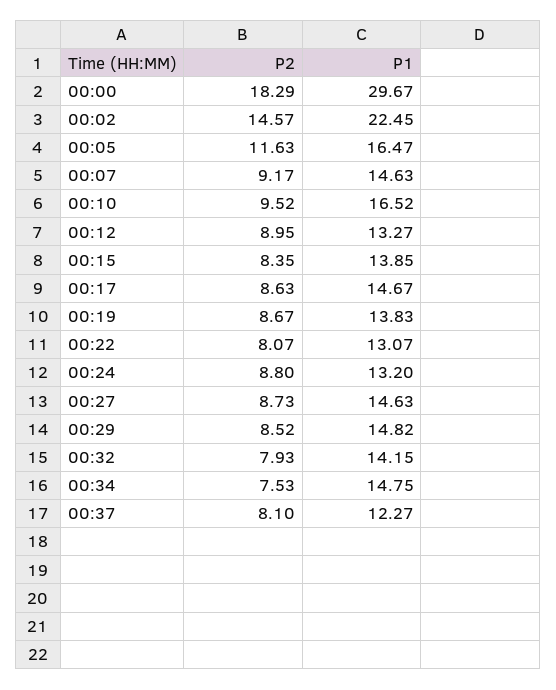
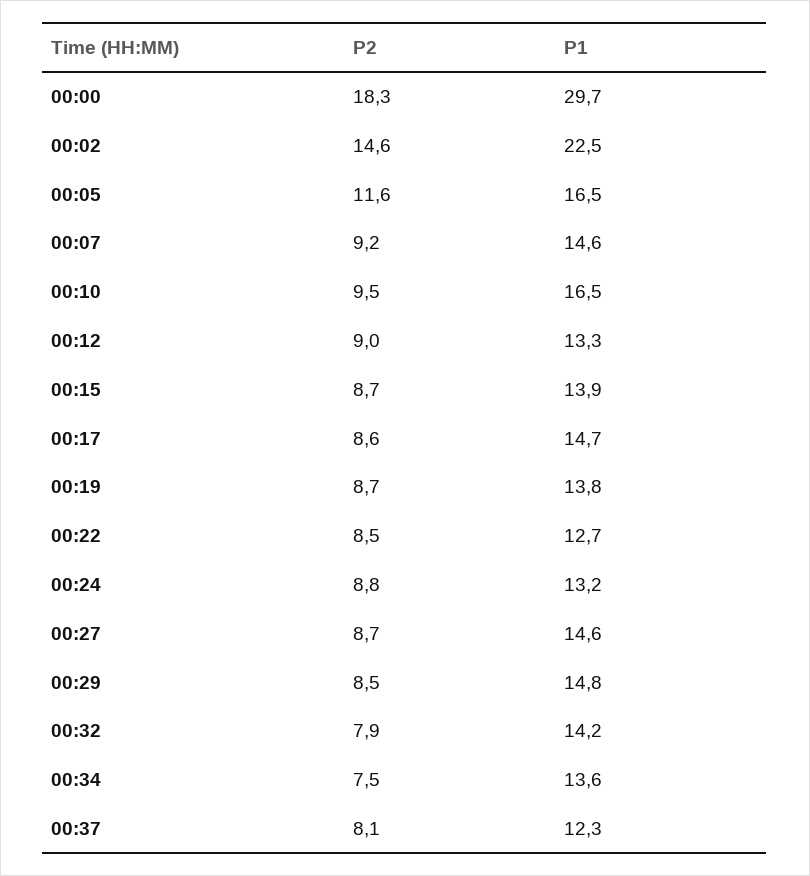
  {
    "P2": {
      "00:00": 18.29,
      "00:02": 14.57,
      "00:05": 11.63,
      "00:07": 9.17,
      "00:10": 9.52,
      "00:12": 8.95,
-     "00:15": 8.35,
+     "00:15": 8.7,
      "00:17": 8.63,
      "00:19": 8.67,
-     "00:22": 8.07,
+     "00:22": 8.5,
      "00:24": 8.8,
      "00:27": 8.73,
      "00:29": 8.52,
      "00:32": 7.93,
      "00:34": 7.53,
      "00:37": 8.1
    },
    "P1": {
      "00:00": 29.67,
      "00:02": 22.45,
      "00:05": 16.47,
      "00:07": 14.63,
      "00:10": 16.52,
      "00:12": 13.27,
      "00:15": 13.85,
      "00:17": 14.67,
      "00:19": 13.83,
-     "00:22": 13.07,
+     "00:22": 12.7,
      "00:24": 13.2,
      "00:27": 14.63,
      "00:29": 14.82,
      "00:32": 14.15,
-     "00:34": 14.75,
+     "00:34": 13.6,
      "00:37": 12.27
    }
  }

